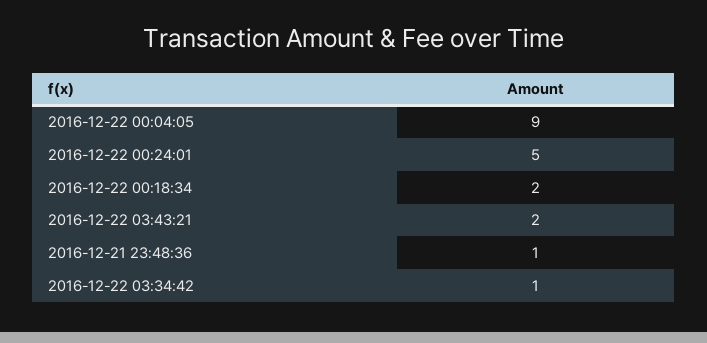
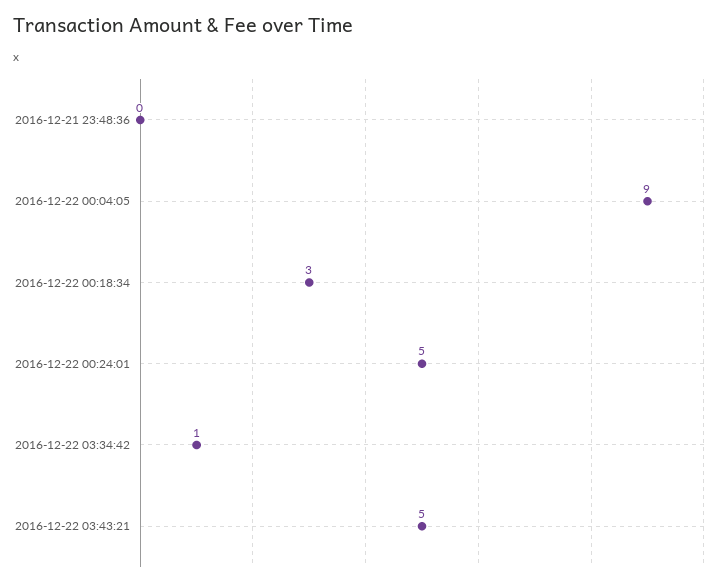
  {
    "2016-12-22 00:04:05": 9,
    "2016-12-22 00:24:01": 5,
-   "2016-12-22 00:18:34": 2,
+   "2016-12-22 00:18:34": 3,
-   "2016-12-22 03:43:21": 2,
+   "2016-12-22 03:43:21": 5,
-   "2016-12-21 23:48:36": 1,
+   "2016-12-21 23:48:36": 0,
    "2016-12-22 03:34:42": 1
  }

